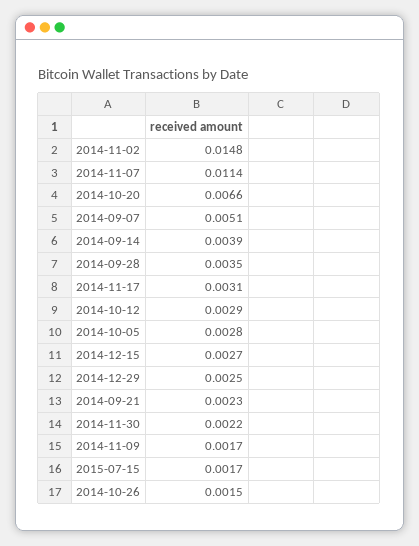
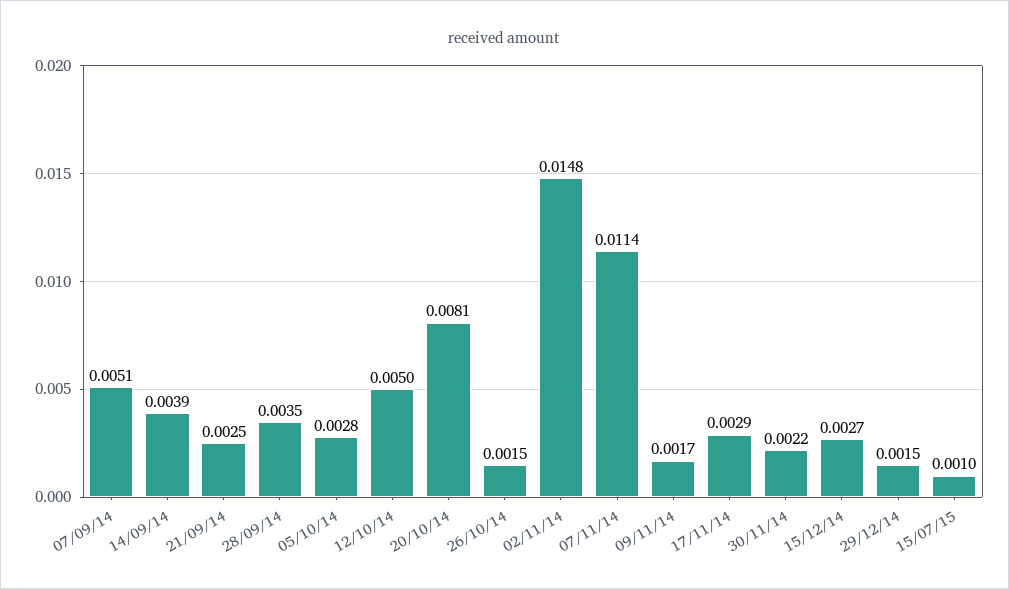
  {
    "2014-11-02": 0.0148,
    "2014-11-07": 0.0114,
-   "2014-10-20": 0.0066,
+   "2014-10-20": 0.0081,
    "2014-09-07": 0.0051,
    "2014-09-14": 0.0039,
    "2014-09-28": 0.0035,
-   "2014-11-17": 0.0031,
+   "2014-11-17": 0.0029,
-   "2014-10-12": 0.0029,
+   "2014-10-12": 0.005,
    "2014-10-05": 0.0028,
    "2014-12-15": 0.0027,
-   "2014-12-29": 0.0025,
+   "2014-12-29": 0.0015,
-   "2014-09-21": 0.0023,
+   "2014-09-21": 0.0025,
    "2014-11-30": 0.0022,
    "2014-11-09": 0.0017,
-   "2015-07-15": 0.0017,
+   "2015-07-15": 0.001,
    "2014-10-26": 0.0015
  }

